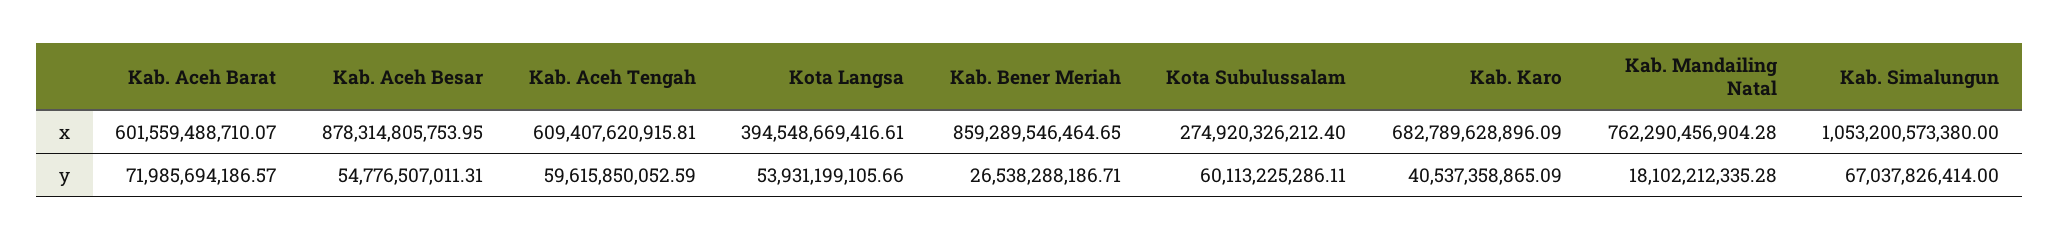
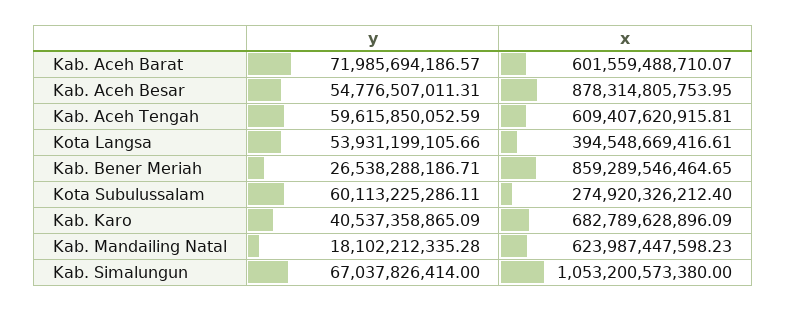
  {
    "Kab. Aceh Barat": {
      "x": 601559488710.07,
      "y": 71985694186.57
    },
    "Kab. Aceh Besar": {
      "x": 878314805753.95,
      "y": 54776507011.31
    },
    "Kab. Aceh Tengah": {
      "x": 609407620915.81,
      "y": 59615850052.59
    },
    "Kota Langsa": {
      "x": 394548669416.61,
      "y": 53931199105.66
    },
    "Kab. Bener Meriah": {
      "x": 859289546464.65,
      "y": 26538288186.71
    },
    "Kota Subulussalam": {
      "x": 274920326212.4,
      "y": 60113225286.11
    },
    "Kab. Karo": {
      "x": 682789628896.09,
      "y": 40537358865.09
    },
    "Kab. Mandailing Natal": {
-     "x": 762290456904.28,
+     "x": 623987447598.23,
      "y": 18102212335.28
    },
    "Kab. Simalungun": {
      "x": 1053200573380,
      "y": 67037826414
    }
  }

